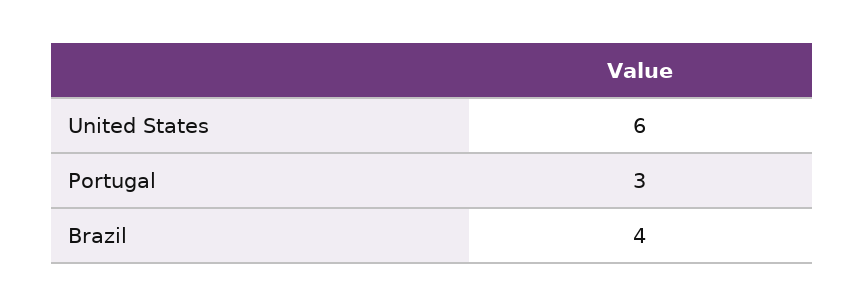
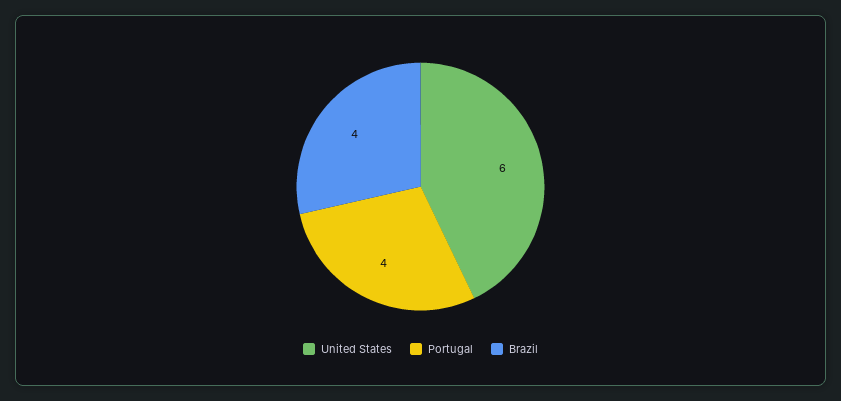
  {
    "United States": 6,
-   "Portugal": 3,
+   "Portugal": 4,
    "Brazil": 4
  }

